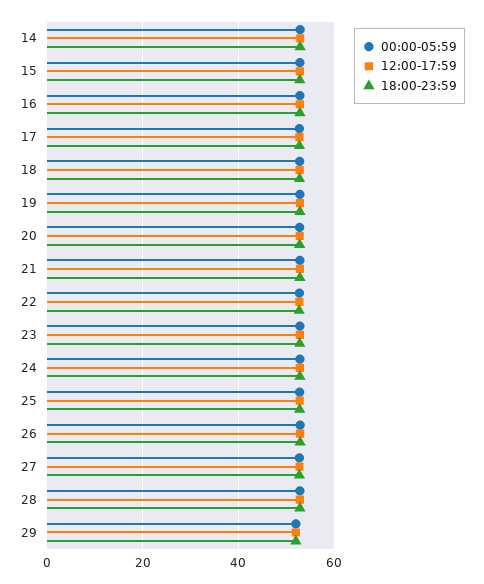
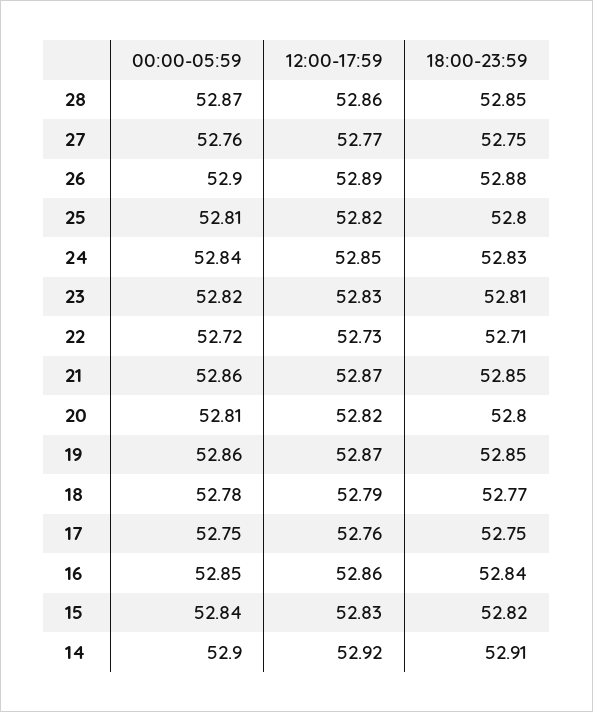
  {
    "00:00-05:59": {
      "14": 52.9,
      "15": 52.84,
      "16": 52.85,
      "17": 52.75,
      "18": 52.78,
      "19": 52.86,
      "20": 52.81,
      "21": 52.86,
      "22": 52.72,
      "23": 52.82,
      "24": 52.84,
      "25": 52.81,
      "26": 52.9,
      "27": 52.76,
-     "28": 52.87,
+     "28": 52.87
-     "29": 52
    },
    "12:00-17:59": {
      "14": 52.92,
      "15": 52.83,
      "16": 52.86,
      "17": 52.76,
      "18": 52.79,
      "19": 52.87,
      "20": 52.82,
      "21": 52.87,
      "22": 52.73,
      "23": 52.83,
      "24": 52.85,
      "25": 52.82,
      "26": 52.89,
      "27": 52.77,
-     "28": 52.86,
+     "28": 52.86
-     "29": 52
    },
    "18:00-23:59": {
      "14": 52.91,
      "15": 52.82,
      "16": 52.84,
      "17": 52.75,
      "18": 52.77,
      "19": 52.85,
      "20": 52.8,
      "21": 52.85,
      "22": 52.71,
      "23": 52.81,
      "24": 52.83,
      "25": 52.8,
      "26": 52.88,
      "27": 52.75,
-     "28": 52.85,
+     "28": 52.85
-     "29": 52
    }
  }

